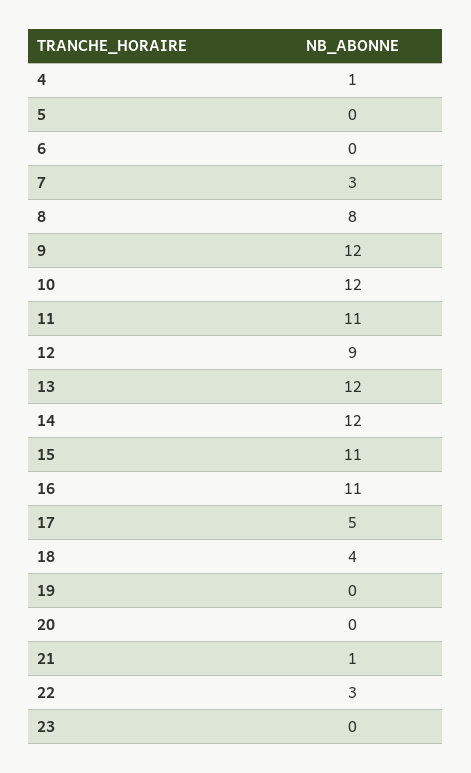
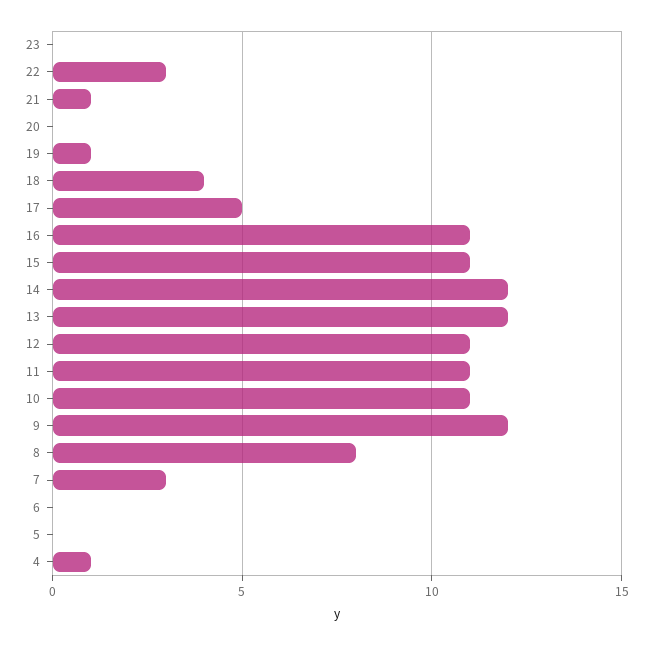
  {
    "4": 1,
    "5": 0,
    "6": 0,
    "7": 3,
    "8": 8,
    "9": 12,
-   "10": 12,
+   "10": 11,
    "11": 11,
-   "12": 9,
+   "12": 11,
    "13": 12,
    "14": 12,
    "15": 11,
    "16": 11,
    "17": 5,
    "18": 4,
-   "19": 0,
+   "19": 1,
    "20": 0,
    "21": 1,
    "22": 3,
    "23": 0
  }

